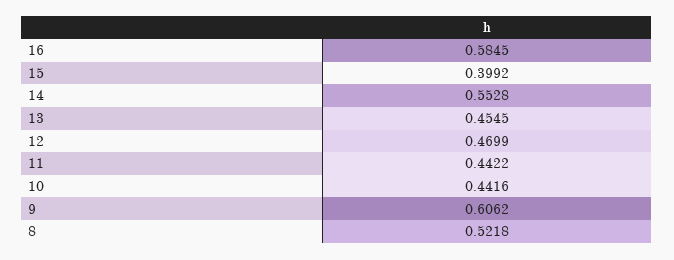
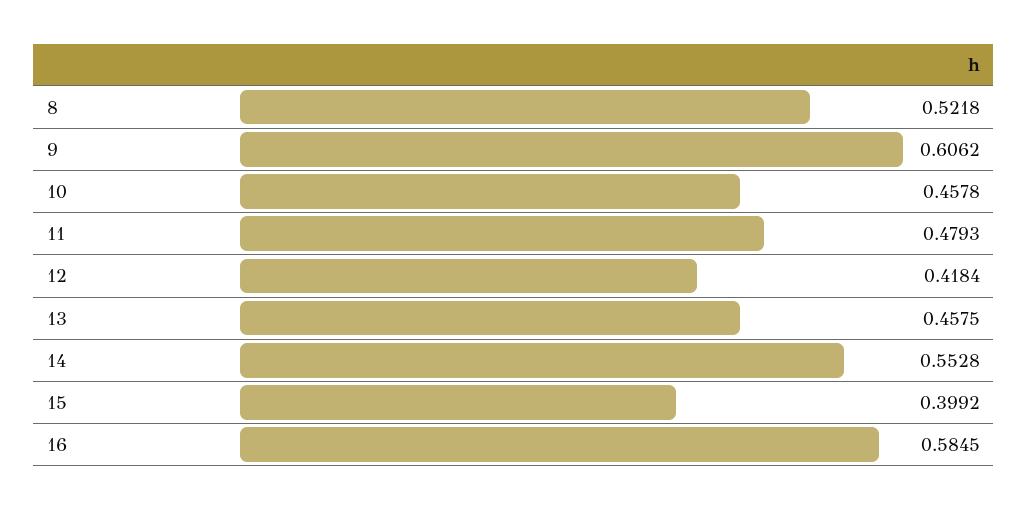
  {
    "16": 0.5845,
    "15": 0.3992,
    "14": 0.5528,
-   "13": 0.4545,
+   "13": 0.4575,
-   "12": 0.4699,
+   "12": 0.4184,
-   "11": 0.4422,
+   "11": 0.4793,
-   "10": 0.4416,
+   "10": 0.4578,
    "9": 0.6062,
    "8": 0.5218
  }

